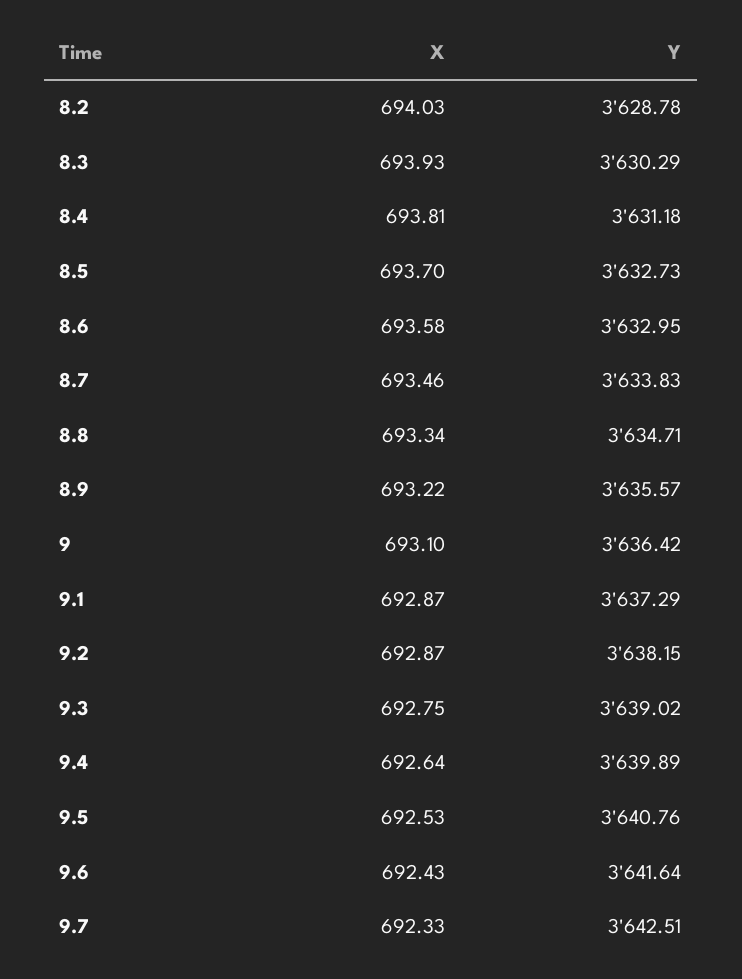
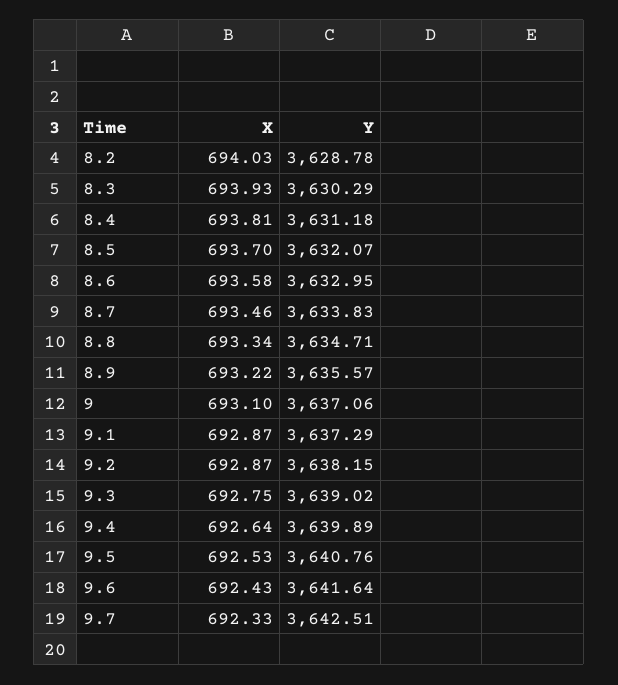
  {
    "X": {
      "8.2": 694.03,
      "8.3": 693.93,
      "8.4": 693.81,
      "8.5": 693.7,
      "8.6": 693.58,
      "8.7": 693.46,
      "8.8": 693.34,
      "8.9": 693.22,
      "9": 693.1,
      "9.1": 692.87,
      "9.2": 692.87,
      "9.3": 692.75,
      "9.4": 692.64,
      "9.5": 692.53,
      "9.6": 692.43,
      "9.7": 692.33
    },
    "Y": {
      "8.2": 3628.78,
      "8.3": 3630.29,
      "8.4": 3631.18,
-     "8.5": 3632.73,
+     "8.5": 3632.07,
      "8.6": 3632.95,
      "8.7": 3633.83,
      "8.8": 3634.71,
      "8.9": 3635.57,
-     "9": 3636.42,
+     "9": 3637.06,
      "9.1": 3637.29,
      "9.2": 3638.15,
      "9.3": 3639.02,
      "9.4": 3639.89,
      "9.5": 3640.76,
      "9.6": 3641.64,
      "9.7": 3642.51
    }
  }

